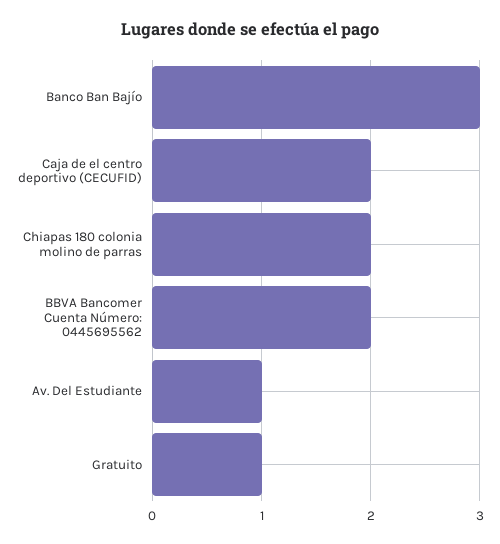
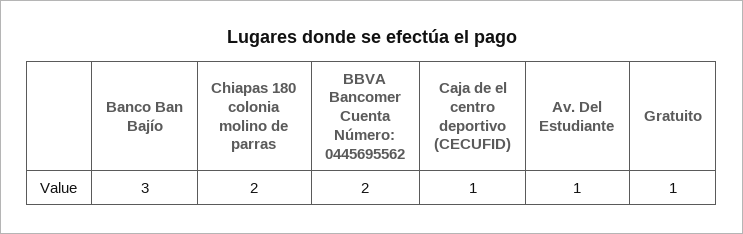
  {
    "Banco Ban Bajío": 3,
-   "Caja de el centro deportivo (CECUFID)": 2,
+   "Caja de el centro deportivo (CECUFID)": 1,
    "Chiapas 180 colonia molino de parras": 2,
    "BBVA Bancomer Cuenta Número: 0445695562": 2,
    "Av. Del Estudiante": 1,
    "Gratuito": 1
  }

